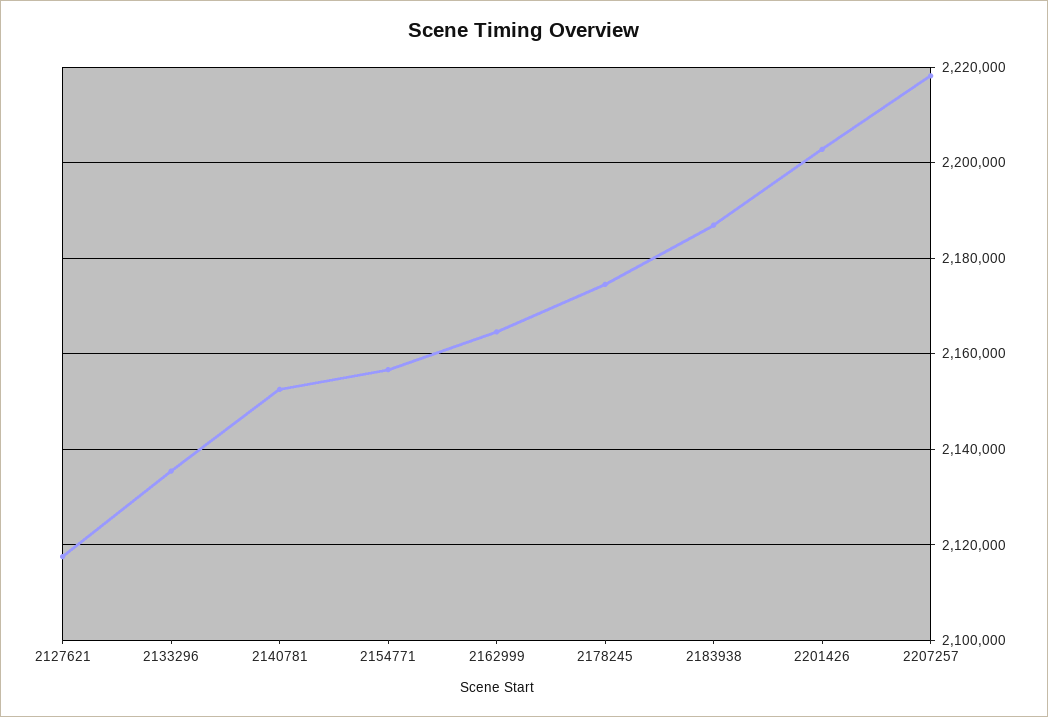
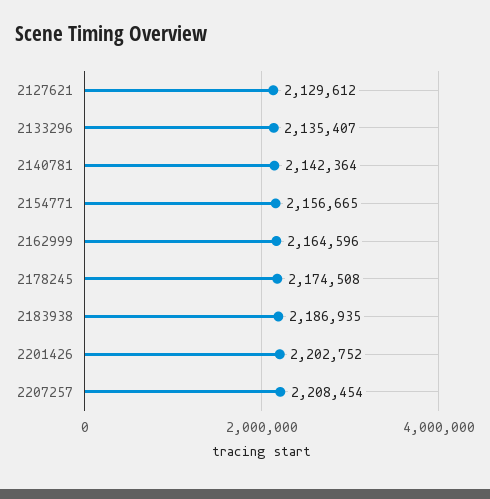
  {
-   "2127621": 2118000,
+   "2127621": 2129612,
    "2133296": 2135407,
-   "2140781": 2152000,
+   "2140781": 2142364,
    "2154771": 2156665,
    "2162999": 2164596,
    "2178245": 2174508,
    "2183938": 2186935,
    "2201426": 2202752,
-   "2207257": 2218000
+   "2207257": 2208454
  }

